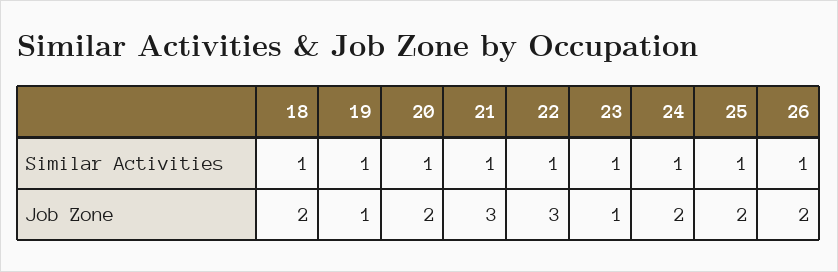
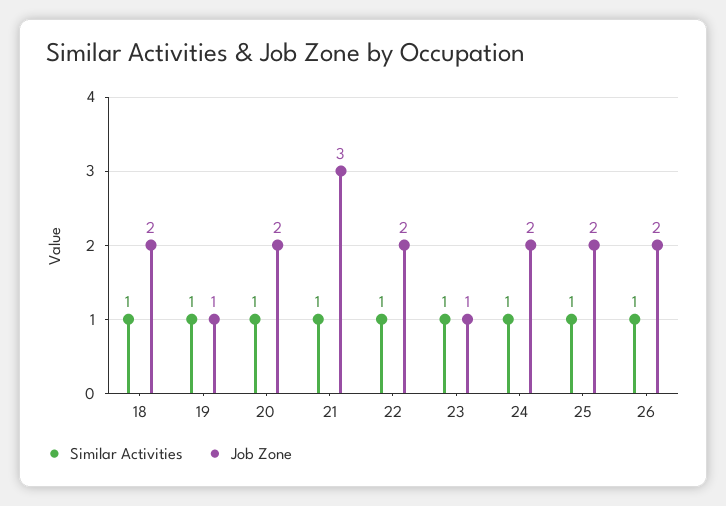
  {
    "Similar Activities": {
      "18": 1,
      "19": 1,
      "20": 1,
      "21": 1,
      "22": 1,
      "23": 1,
      "24": 1,
      "25": 1,
      "26": 1
    },
    "Job Zone": {
      "18": 2,
      "19": 1,
      "20": 2,
      "21": 3,
-     "22": 3,
+     "22": 2,
      "23": 1,
      "24": 2,
      "25": 2,
      "26": 2
    }
  }

